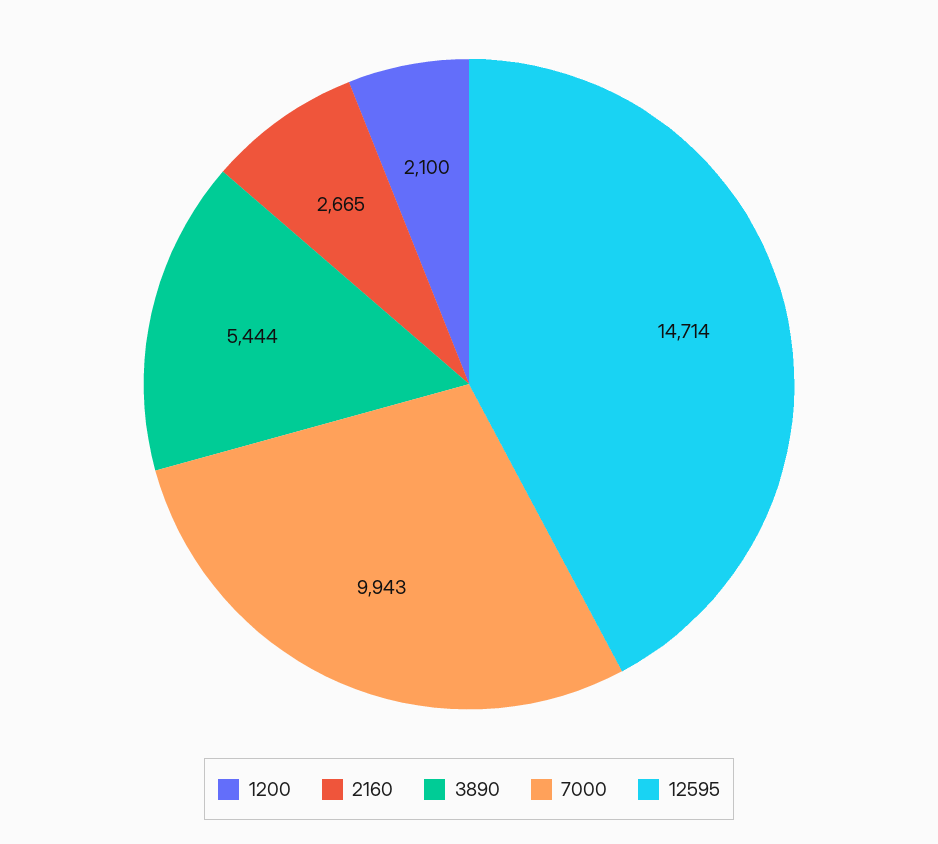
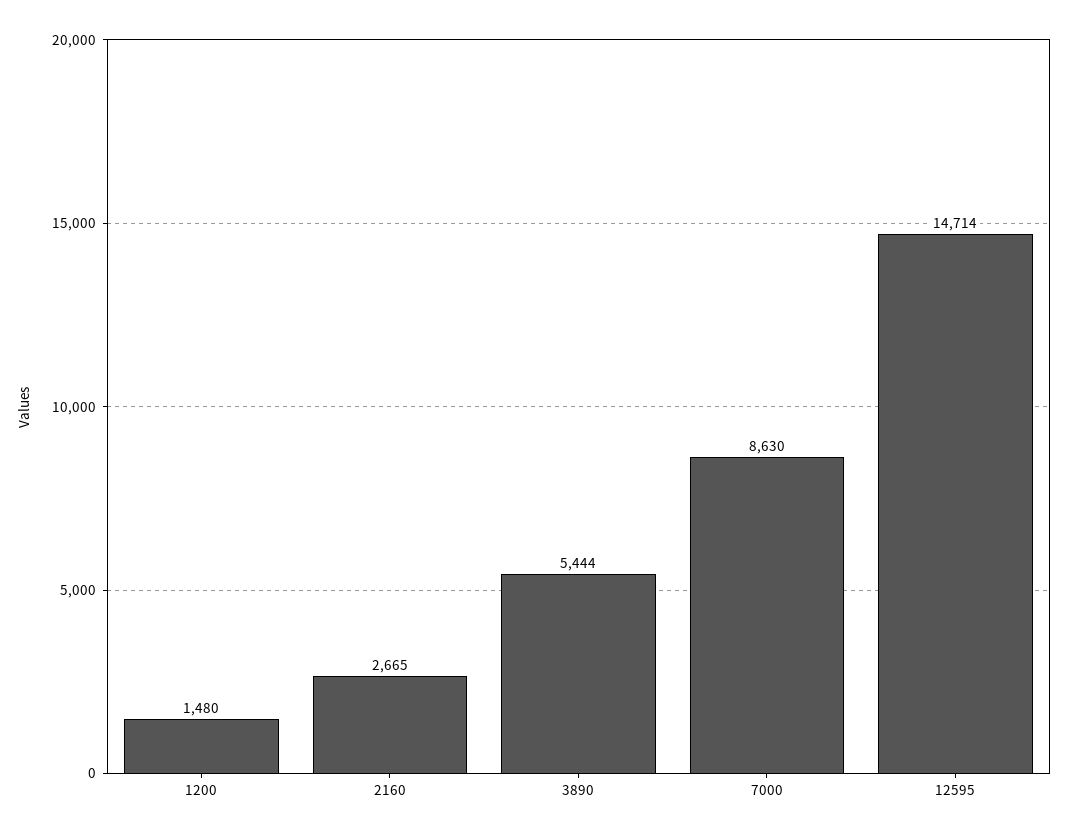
  {
-   "1200": 2100,
+   "1200": 1480,
    "2160": 2665,
    "3890": 5444,
-   "7000": 9943,
+   "7000": 8630,
    "12595": 14714
  }

